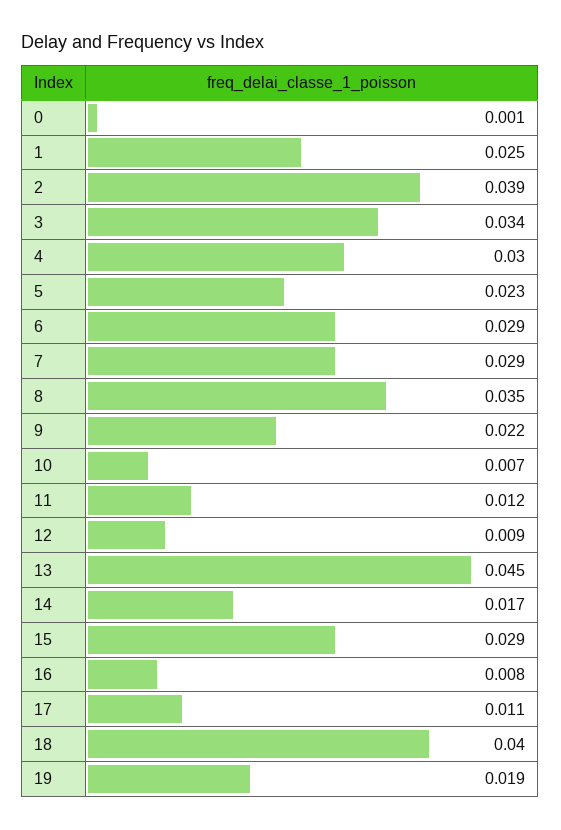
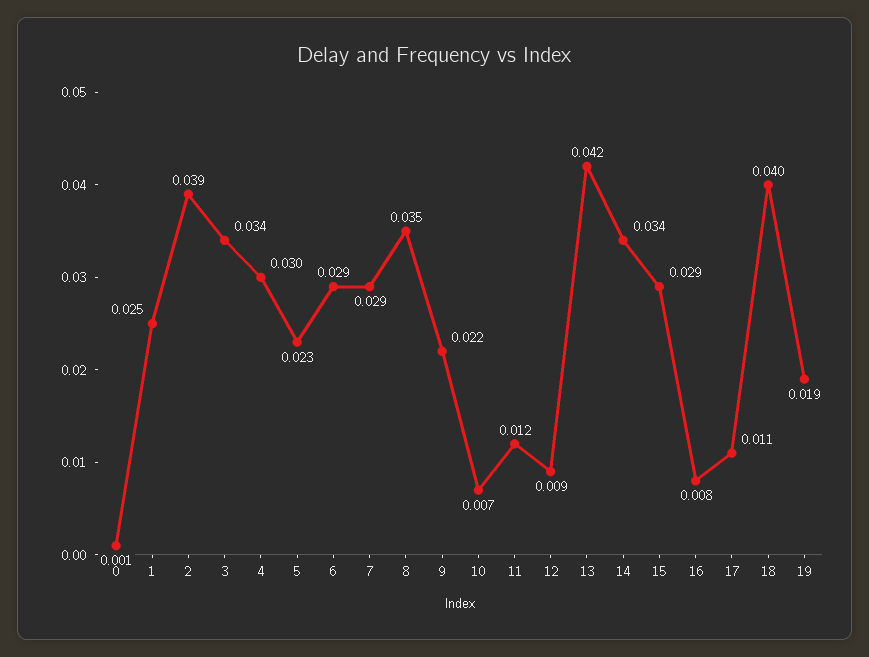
  {
    "0": 0.001,
    "1": 0.025,
    "2": 0.039,
    "3": 0.034,
    "4": 0.03,
    "5": 0.023,
    "6": 0.029,
    "7": 0.029,
    "8": 0.035,
    "9": 0.022,
    "10": 0.007,
    "11": 0.012,
    "12": 0.009,
-   "13": 0.045,
+   "13": 0.042,
-   "14": 0.017,
+   "14": 0.034,
    "15": 0.029,
    "16": 0.008,
    "17": 0.011,
    "18": 0.04,
    "19": 0.019
  }

